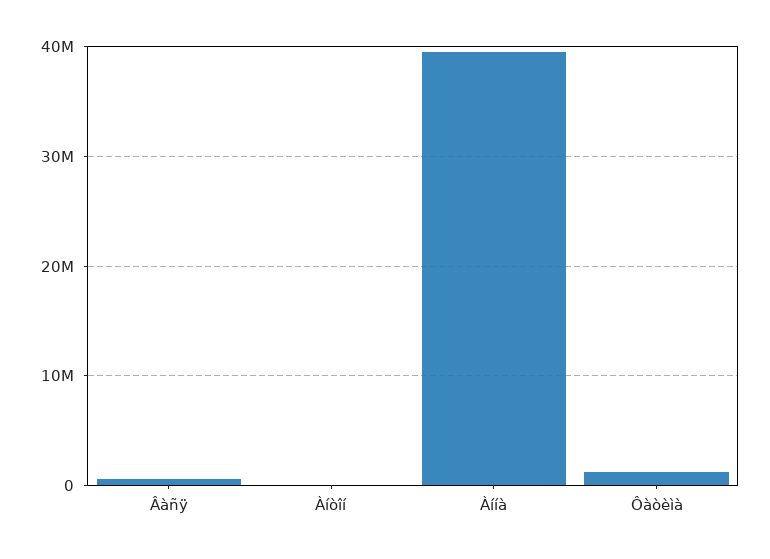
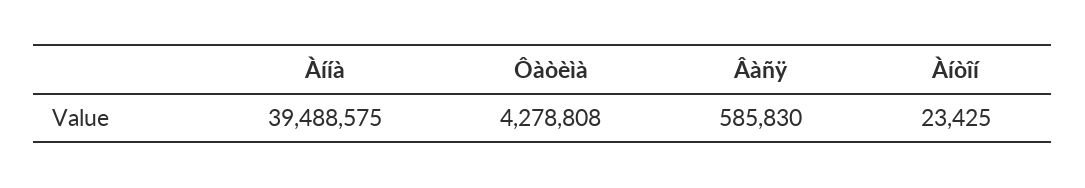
  {
    "Âàñÿ": 585830,
    "Àíòîí": 23425,
    "Àííà": 39488575,
-   "Ôàòèìà": 1000000
+   "Ôàòèìà": 4278808
  }

